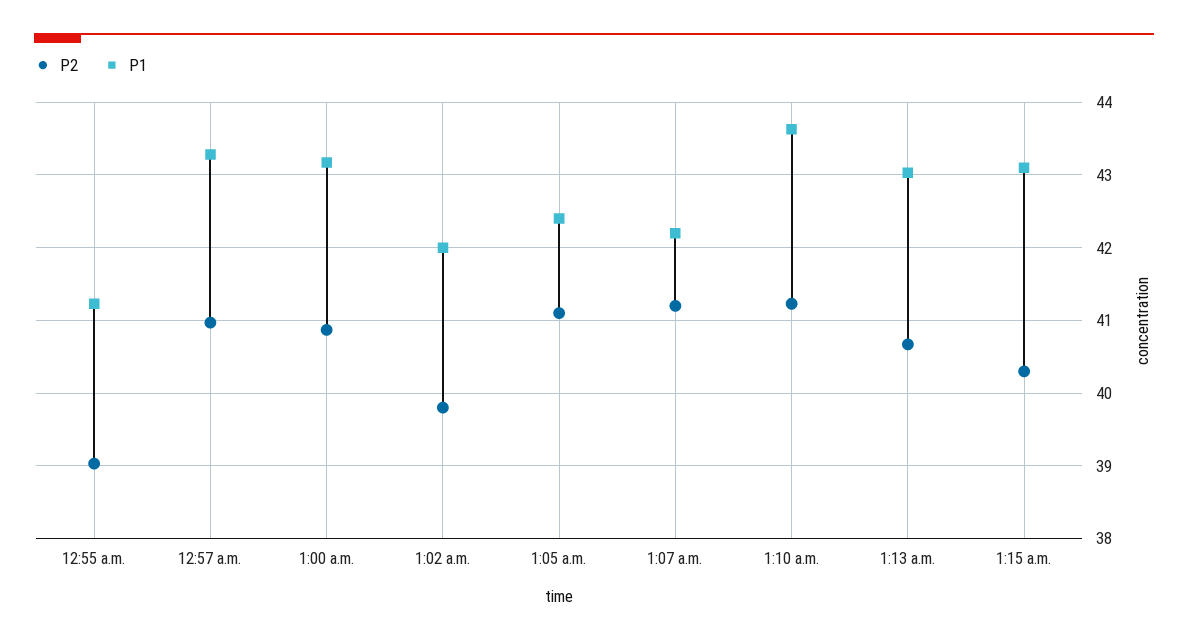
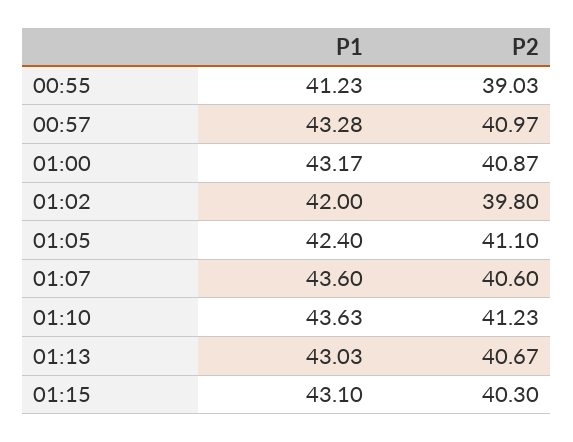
  {
    "P2": {
      "12:55 a.m.": 39.03,
      "12:57 a.m.": 40.97,
      "1:00 a.m.": 40.87,
      "1:02 a.m.": 39.8,
      "1:05 a.m.": 41.1,
-     "1:07 a.m.": 41.2,
+     "1:07 a.m.": 40.6,
      "1:10 a.m.": 41.23,
      "1:13 a.m.": 40.67,
      "1:15 a.m.": 40.3
    },
    "P1": {
      "12:55 a.m.": 41.23,
      "12:57 a.m.": 43.28,
      "1:00 a.m.": 43.17,
      "1:02 a.m.": 42,
      "1:05 a.m.": 42.4,
-     "1:07 a.m.": 42.2,
+     "1:07 a.m.": 43.6,
      "1:10 a.m.": 43.63,
      "1:13 a.m.": 43.03,
      "1:15 a.m.": 43.1
    }
  }

